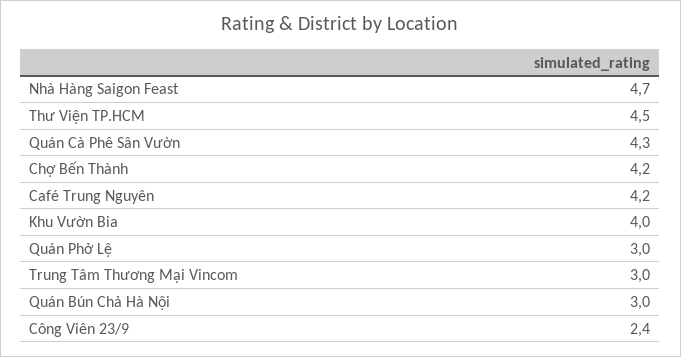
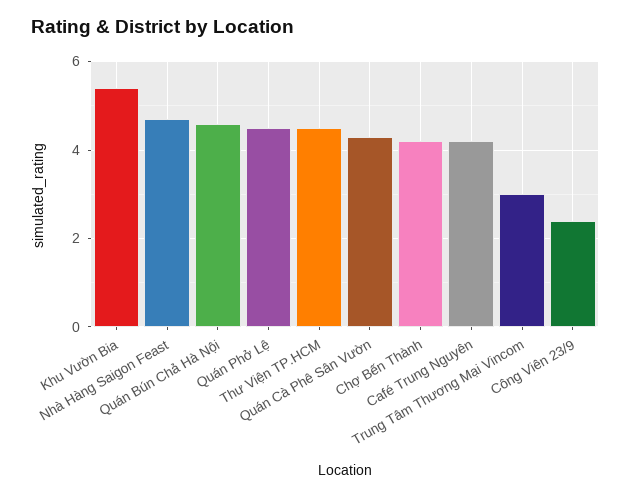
  {
    "Nhà Hàng Saigon Feast": 4.7,
    "Thư Viện TP.HCM": 4.5,
    "Quán Cà Phê Sân Vườn": 4.3,
    "Chợ Bến Thành": 4.2,
    "Café Trung Nguyên": 4.2,
-   "Khu Vườn Bia": 4,
+   "Khu Vườn Bia": 5.5,
-   "Quán Phở Lệ": 3,
+   "Quán Phở Lệ": 4.5,
    "Trung Tâm Thương Mại Vincom": 3,
-   "Quán Bún Chả Hà Nội": 3,
+   "Quán Bún Chả Hà Nội": 4.5,
    "Công Viên 23/9": 2.4
  }

